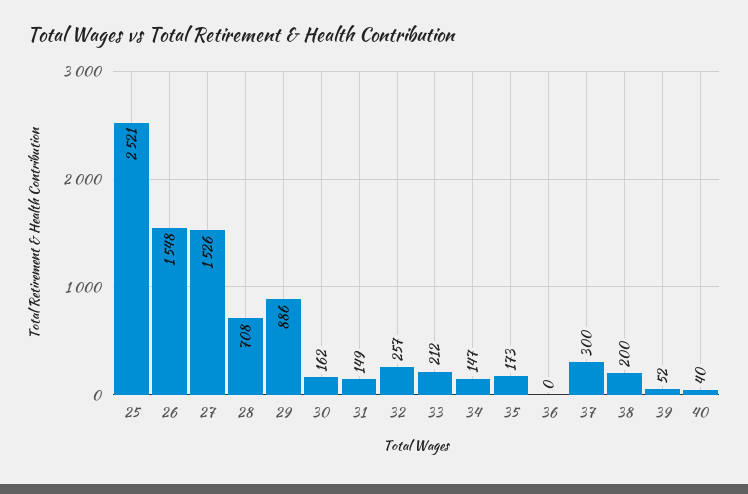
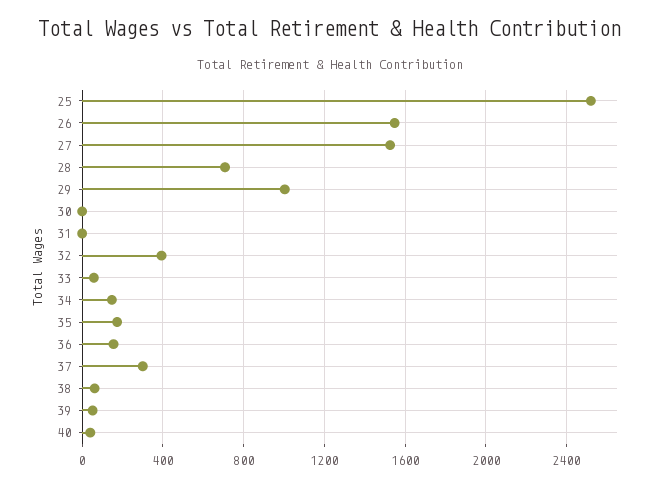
  {
    "25": 2521,
    "26": 1548,
    "27": 1526,
    "28": 708,
-   "29": 886,
+   "29": 1000,
-   "30": 162,
+   "30": 0,
-   "31": 149,
+   "31": 0,
-   "32": 257,
+   "32": 400,
-   "33": 212,
+   "33": 50,
    "34": 147,
    "35": 173,
-   "36": 0,
+   "36": 150,
    "37": 300,
-   "38": 200,
+   "38": 50,
    "39": 52,
    "40": 40
  }

